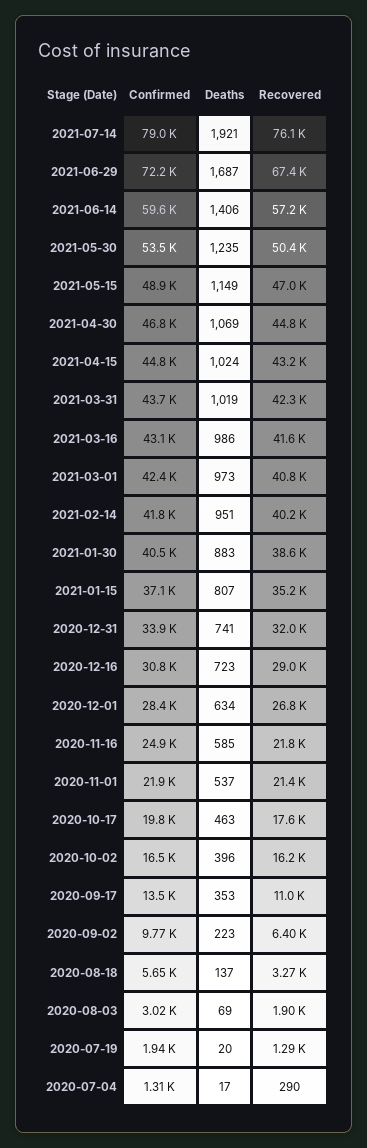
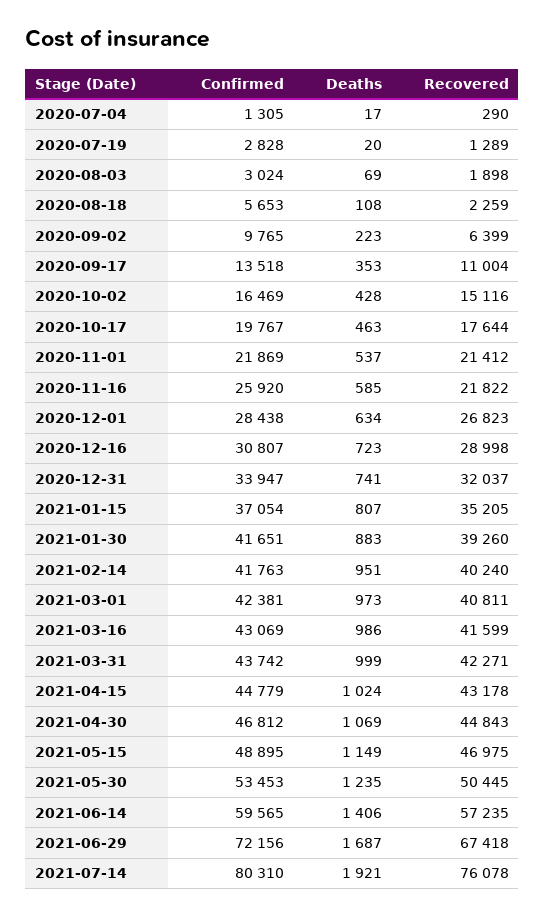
  {
    "Confirmed": {
-     "2021-07-14": 79000,
+     "2021-07-14": 80310,
      "2021-06-29": 72156,
      "2021-06-14": 59565,
      "2021-05-30": 53453,
      "2021-05-15": 48895,
      "2021-04-30": 46812,
      "2021-04-15": 44779,
      "2021-03-31": 43742,
      "2021-03-16": 43069,
      "2021-03-01": 42381,
      "2021-02-14": 41763,
-     "2021-01-30": 40500,
+     "2021-01-30": 41651,
      "2021-01-15": 37054,
      "2020-12-31": 33947,
      "2020-12-16": 30807,
      "2020-12-01": 28438,
-     "2020-11-16": 24900,
+     "2020-11-16": 25920,
      "2020-11-01": 21869,
      "2020-10-17": 19767,
      "2020-10-02": 16469,
      "2020-09-17": 13518,
      "2020-09-02": 9765,
      "2020-08-18": 5653,
      "2020-08-03": 3024,
-     "2020-07-19": 1940,
+     "2020-07-19": 2828,
      "2020-07-04": 1305
    },
    "Deaths": {
      "2021-07-14": 1921,
      "2021-06-29": 1687,
      "2021-06-14": 1406,
      "2021-05-30": 1235,
      "2021-05-15": 1149,
      "2021-04-30": 1069,
      "2021-04-15": 1024,
-     "2021-03-31": 1019,
+     "2021-03-31": 999,
      "2021-03-16": 986,
      "2021-03-01": 973,
      "2021-02-14": 951,
      "2021-01-30": 883,
      "2021-01-15": 807,
      "2020-12-31": 741,
      "2020-12-16": 723,
      "2020-12-01": 634,
      "2020-11-16": 585,
      "2020-11-01": 537,
      "2020-10-17": 463,
-     "2020-10-02": 396,
+     "2020-10-02": 428,
      "2020-09-17": 353,
      "2020-09-02": 223,
-     "2020-08-18": 137,
+     "2020-08-18": 108,
      "2020-08-03": 69,
      "2020-07-19": 20,
      "2020-07-04": 17
    },
    "Recovered": {
      "2021-07-14": 76078,
      "2021-06-29": 67418,
      "2021-06-14": 57235,
      "2021-05-30": 50445,
      "2021-05-15": 46975,
      "2021-04-30": 44843,
      "2021-04-15": 43178,
      "2021-03-31": 42271,
      "2021-03-16": 41599,
      "2021-03-01": 40811,
      "2021-02-14": 40240,
-     "2021-01-30": 38600,
+     "2021-01-30": 39260,
      "2021-01-15": 35205,
      "2020-12-31": 32037,
      "2020-12-16": 28998,
      "2020-12-01": 26823,
      "2020-11-16": 21822,
      "2020-11-01": 21412,
      "2020-10-17": 17644,
-     "2020-10-02": 16200,
+     "2020-10-02": 15116,
      "2020-09-17": 11004,
      "2020-09-02": 6399,
-     "2020-08-18": 3270,
+     "2020-08-18": 2259,
      "2020-08-03": 1898,
      "2020-07-19": 1289,
      "2020-07-04": 290
    }
  }

